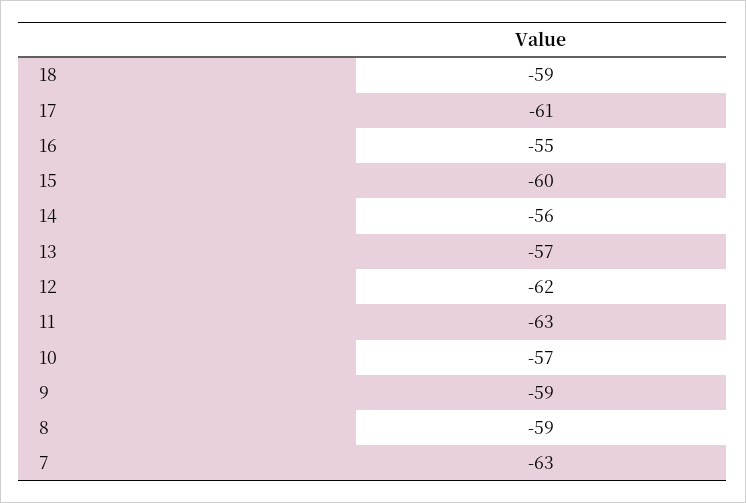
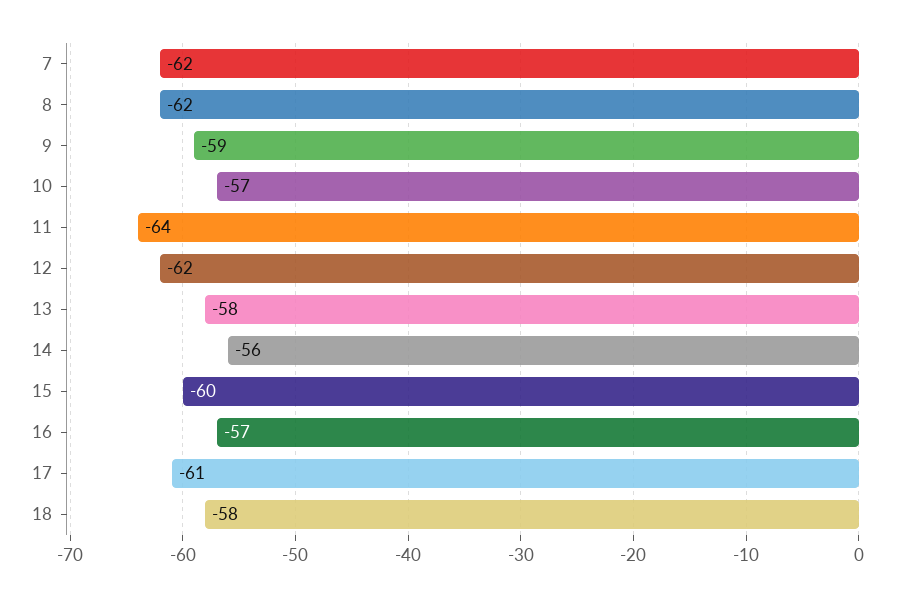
  {
-   "18": -59,
+   "18": -58,
    "17": -61,
-   "16": -55,
+   "16": -57,
    "15": -60,
    "14": -56,
-   "13": -57,
+   "13": -58,
    "12": -62,
-   "11": -63,
+   "11": -64,
    "10": -57,
    "9": -59,
-   "8": -59,
+   "8": -62,
-   "7": -63
+   "7": -62
  }

